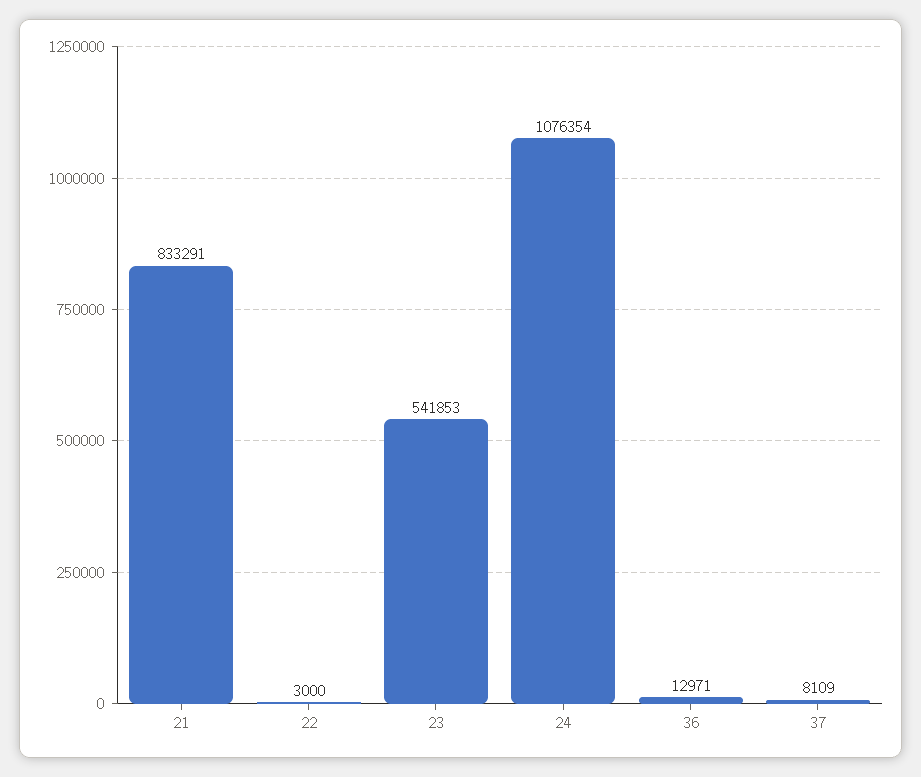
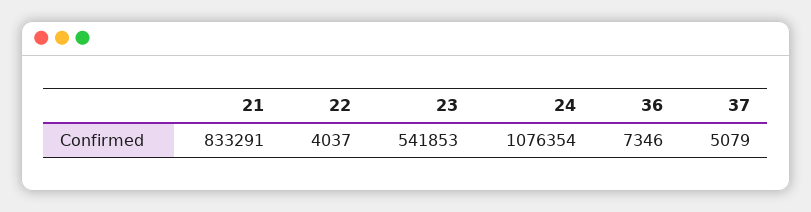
  {
    "21": 833291,
-   "22": 3000,
+   "22": 4037,
    "23": 541853,
    "24": 1076354,
-   "36": 12971,
+   "36": 7346,
-   "37": 8109
+   "37": 5079
  }

